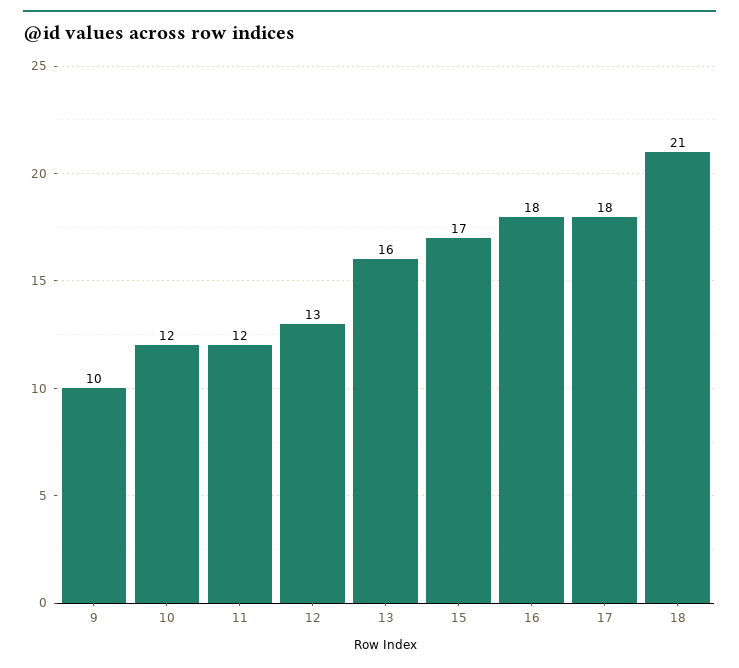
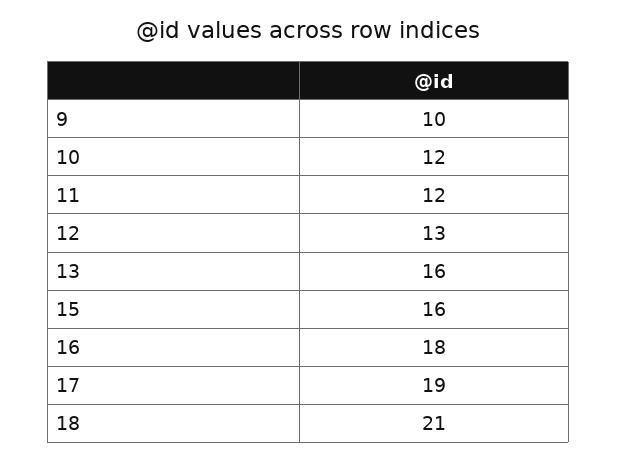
  {
    "9": 10,
    "10": 12,
    "11": 12,
    "12": 13,
    "13": 16,
-   "15": 17,
+   "15": 16,
    "16": 18,
-   "17": 18,
+   "17": 19,
    "18": 21
  }

